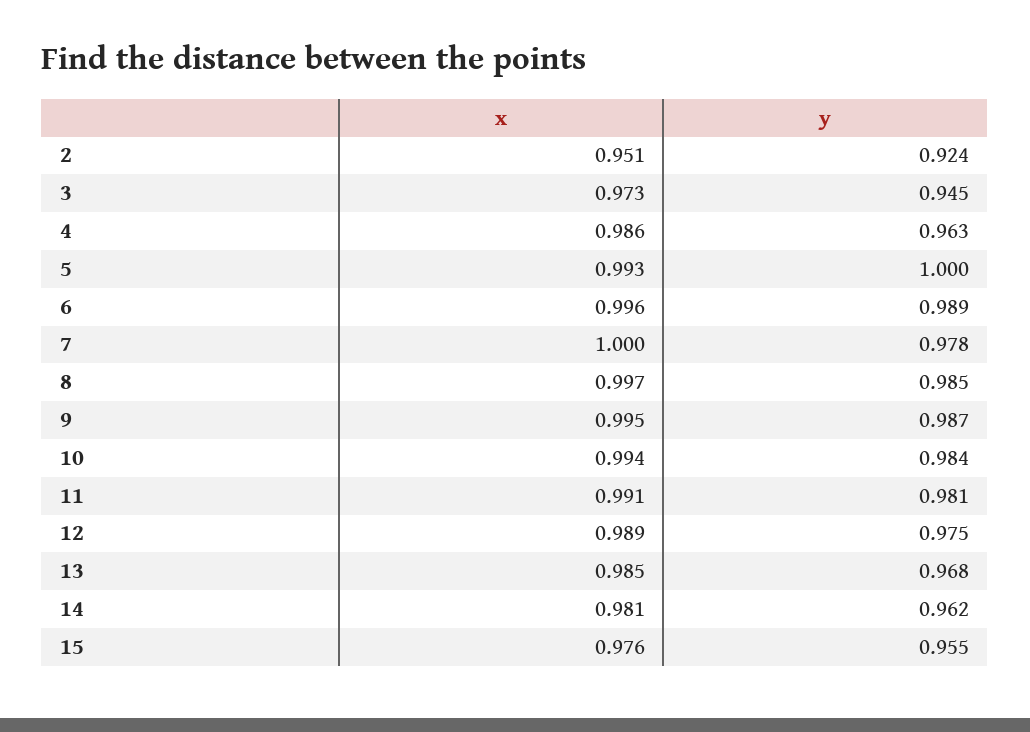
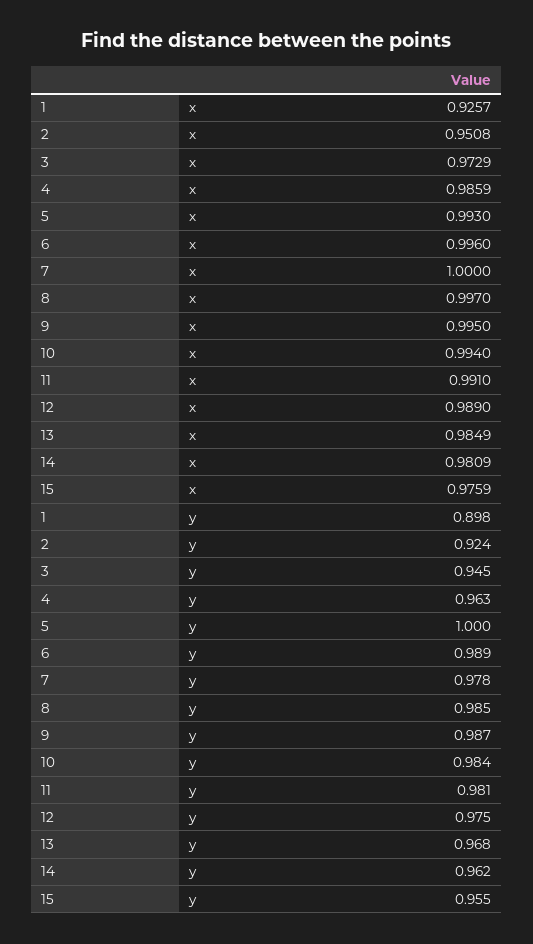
  {
    "x": {
      "2": 0.9508,
      "3": 0.9729,
      "4": 0.9859,
      "5": 0.993,
      "6": 0.996,
      "7": 1,
      "8": 0.997,
      "9": 0.995,
      "10": 0.994,
      "11": 0.991,
      "12": 0.989,
      "13": 0.9849,
      "14": 0.9809,
-     "15": 0.9759
+     "15": 0.9759,
+     "1": 0.9257
    },
    "y": {
      "2": 0.924,
      "3": 0.945,
      "4": 0.963,
      "5": 1,
      "6": 0.989,
      "7": 0.978,
      "8": 0.985,
      "9": 0.987,
      "10": 0.984,
      "11": 0.981,
      "12": 0.975,
      "13": 0.968,
      "14": 0.962,
-     "15": 0.955
+     "15": 0.955,
+     "1": 0.898
    }
  }

